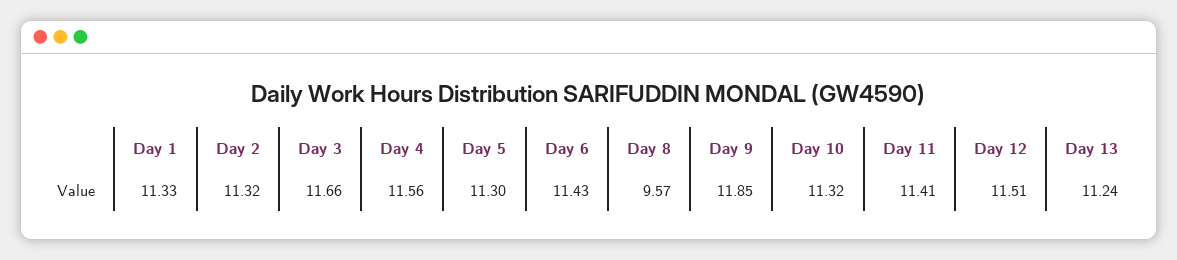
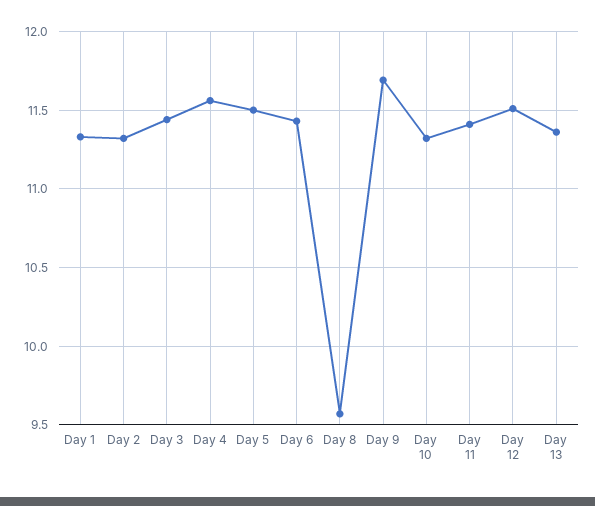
  {
    "Day 1": 11.33,
    "Day 2": 11.32,
-   "Day 3": 11.66,
+   "Day 3": 11.45,
    "Day 4": 11.56,
-   "Day 5": 11.3,
+   "Day 5": 11.5,
    "Day 6": 11.43,
    "Day 8": 9.57,
-   "Day 9": 11.85,
+   "Day 9": 11.7,
    "Day 10": 11.32,
    "Day 11": 11.41,
    "Day 12": 11.51,
-   "Day 13": 11.24
+   "Day 13": 11.35
  }

